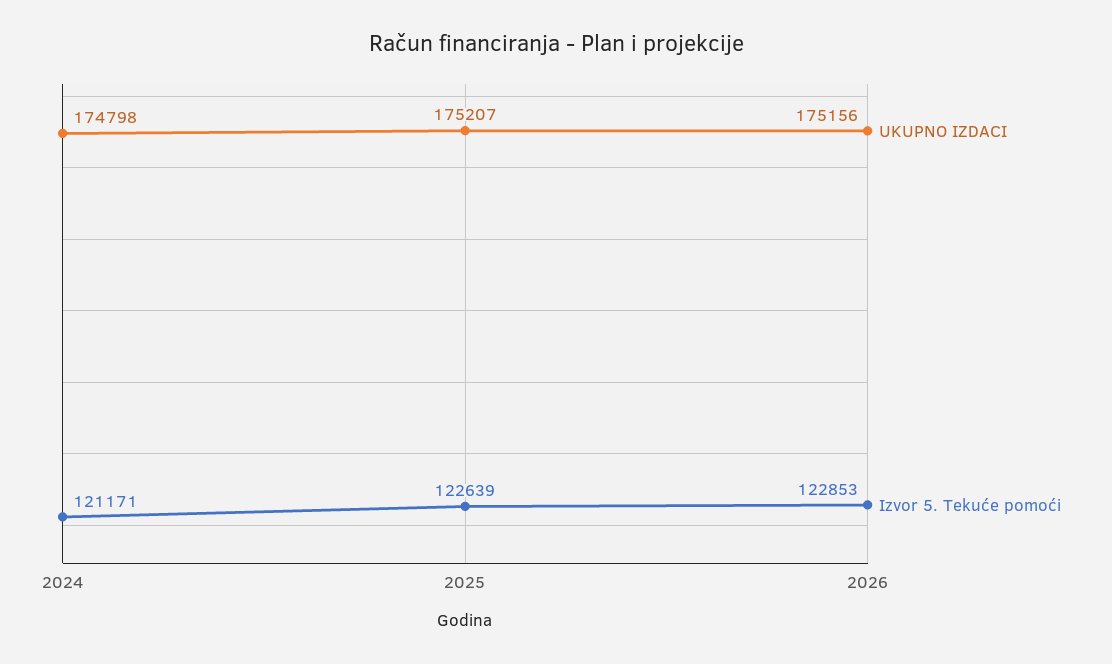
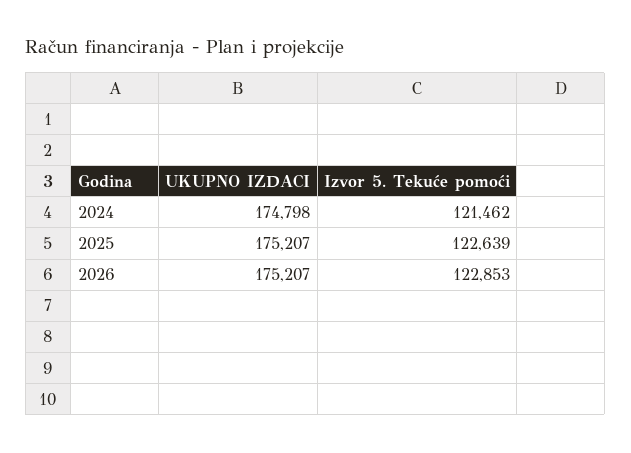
  {
    "UKUPNO IZDACI": {
      "2024": 174798,
      "2025": 175207,
-     "2026": 175156
+     "2026": 175207
    },
    "Izvor 5. Tekuće pomoći": {
-     "2024": 121171,
+     "2024": 121462,
      "2025": 122639,
      "2026": 122853
    }
  }

